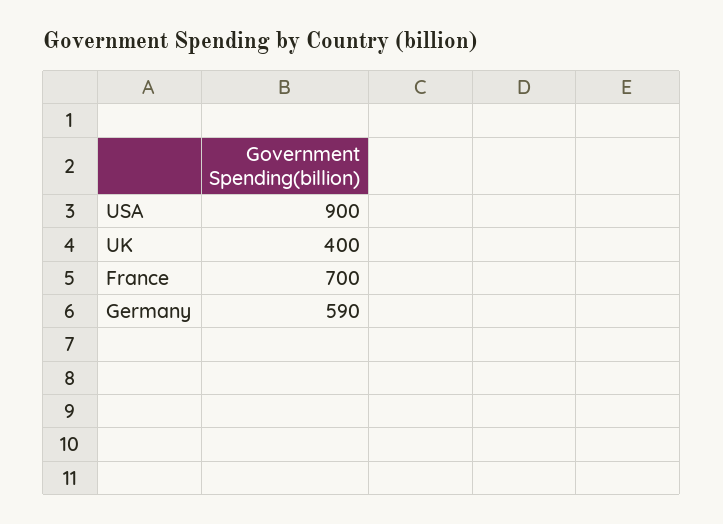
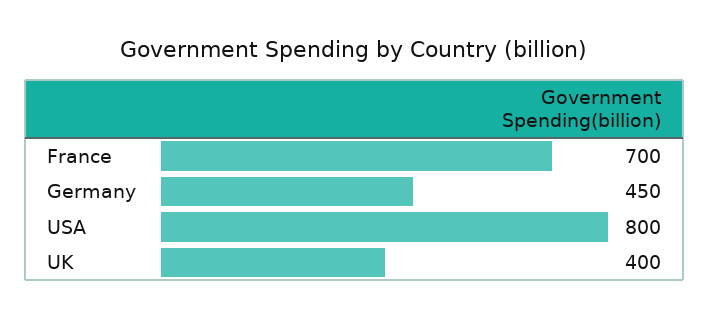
  {
-   "USA": 900,
+   "USA": 800,
    "UK": 400,
    "France": 700,
-   "Germany": 590
+   "Germany": 450
  }

